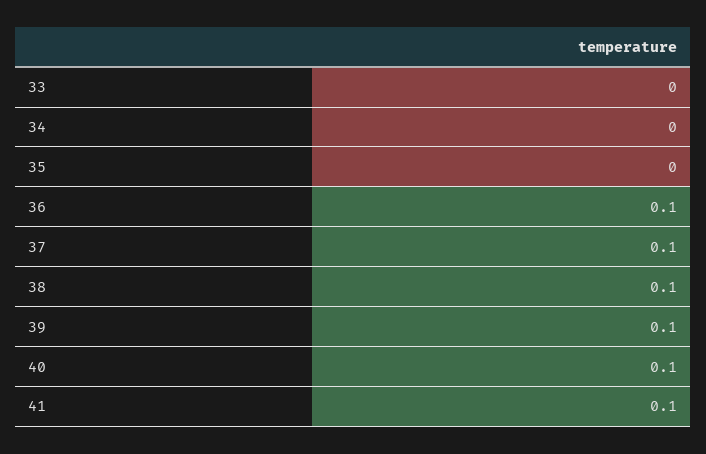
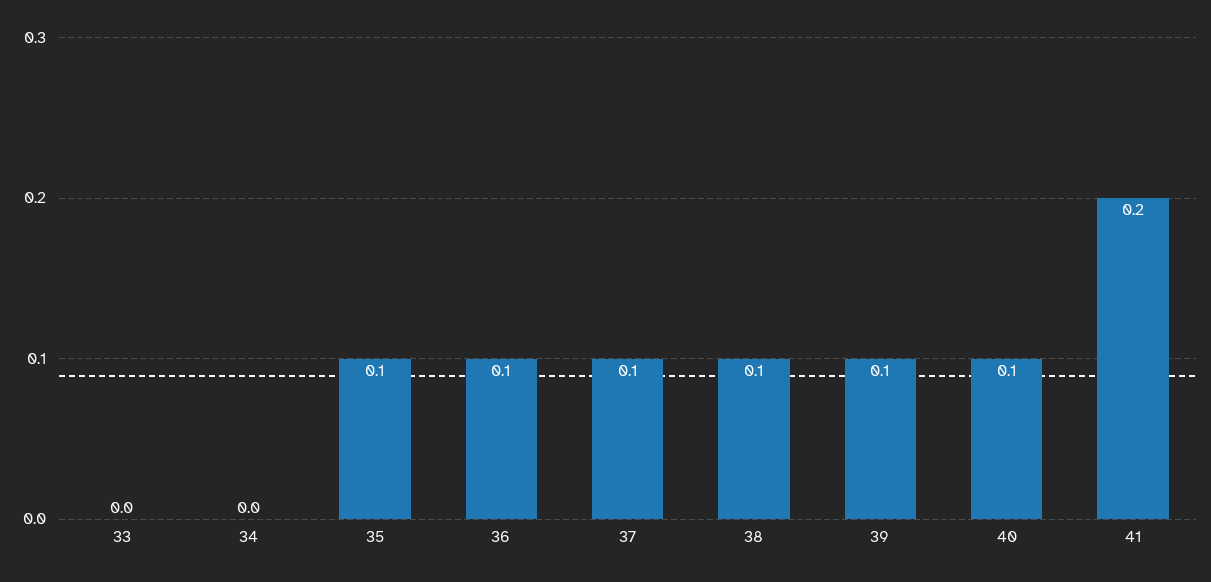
  {
    "33": 0,
    "34": 0,
-   "35": 0,
+   "35": 0.1,
    "36": 0.1,
    "37": 0.1,
    "38": 0.1,
    "39": 0.1,
    "40": 0.1,
-   "41": 0.1
+   "41": 0.2
  }

